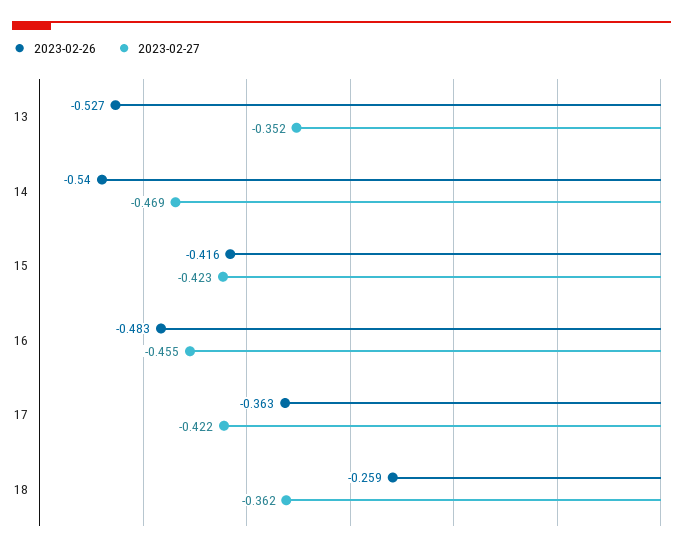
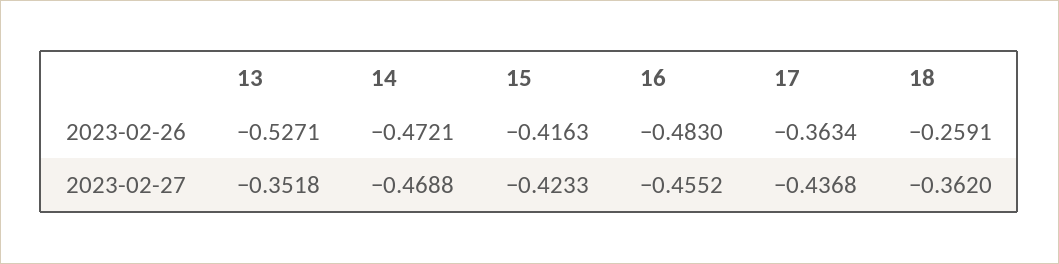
  {
    "2023-02-26": {
      "13": -0.5271,
-     "14": -0.54,
+     "14": -0.4721,
      "15": -0.4163,
      "16": -0.483,
      "17": -0.3634,
      "18": -0.2591
    },
    "2023-02-27": {
      "13": -0.3518,
      "14": -0.4688,
      "15": -0.4233,
      "16": -0.4552,
-     "17": -0.422,
+     "17": -0.4368,
      "18": -0.362
    }
  }

